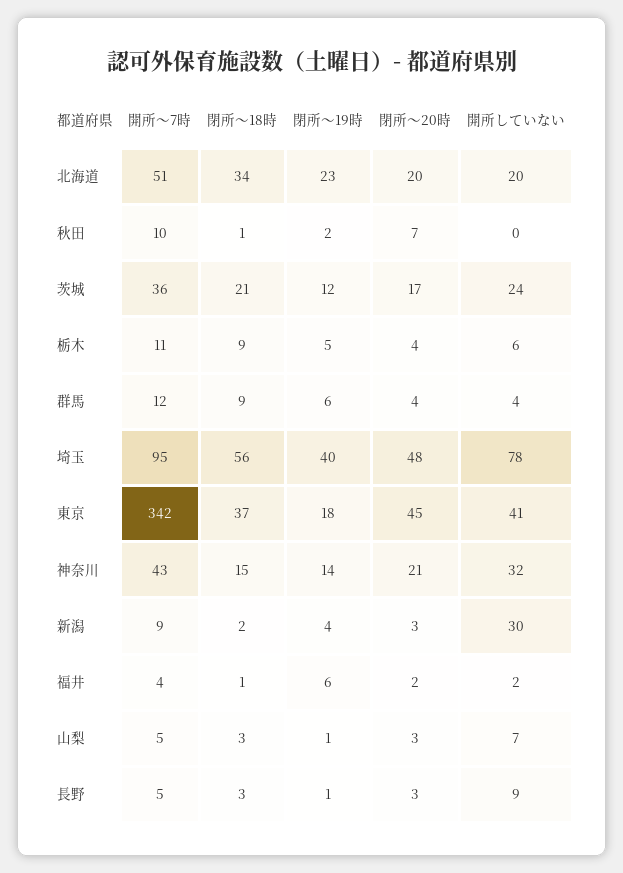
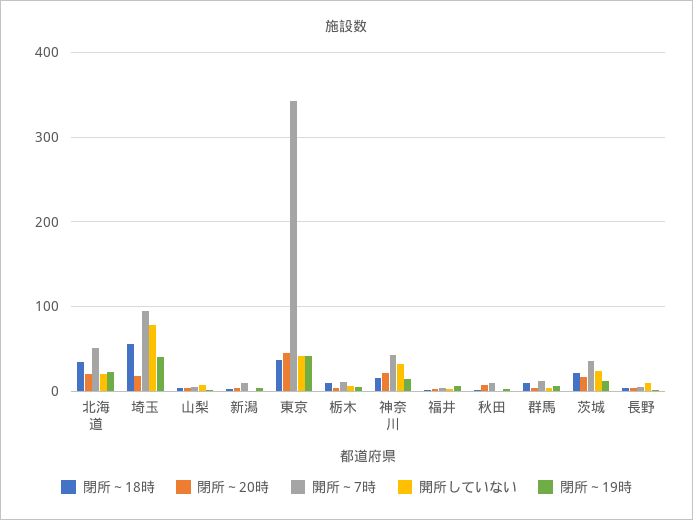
  {
    "開所～7時": {
      "北海道": 51,
      "秋田": 10,
      "茨城": 36,
      "栃木": 11,
      "群馬": 12,
      "埼玉": 95,
      "東京": 342,
      "神奈川": 43,
      "新潟": 9,
      "福井": 4,
      "山梨": 5,
      "長野": 5
    },
    "閉所～18時": {
      "北海道": 34,
      "秋田": 1,
      "茨城": 21,
      "栃木": 9,
      "群馬": 9,
      "埼玉": 56,
      "東京": 37,
      "神奈川": 15,
      "新潟": 2,
      "福井": 1,
      "山梨": 3,
      "長野": 3
    },
    "閉所～19時": {
      "北海道": 23,
      "秋田": 2,
      "茨城": 12,
      "栃木": 5,
      "群馬": 6,
      "埼玉": 40,
-     "東京": 18,
+     "東京": 40,
      "神奈川": 14,
      "新潟": 4,
      "福井": 6,
      "山梨": 1,
      "長野": 1
    },
    "閉所～20時": {
      "北海道": 20,
      "秋田": 7,
      "茨城": 17,
      "栃木": 4,
      "群馬": 4,
-     "埼玉": 48,
+     "埼玉": 20,
      "東京": 45,
      "神奈川": 21,
      "新潟": 3,
      "福井": 2,
      "山梨": 3,
      "長野": 3
    },
    "開所していない": {
      "北海道": 20,
      "秋田": 0,
      "茨城": 24,
      "栃木": 6,
      "群馬": 4,
      "埼玉": 78,
      "東京": 41,
      "神奈川": 32,
-     "新潟": 30,
+     "新潟": 0,
      "福井": 2,
      "山梨": 7,
      "長野": 9
    }
  }

